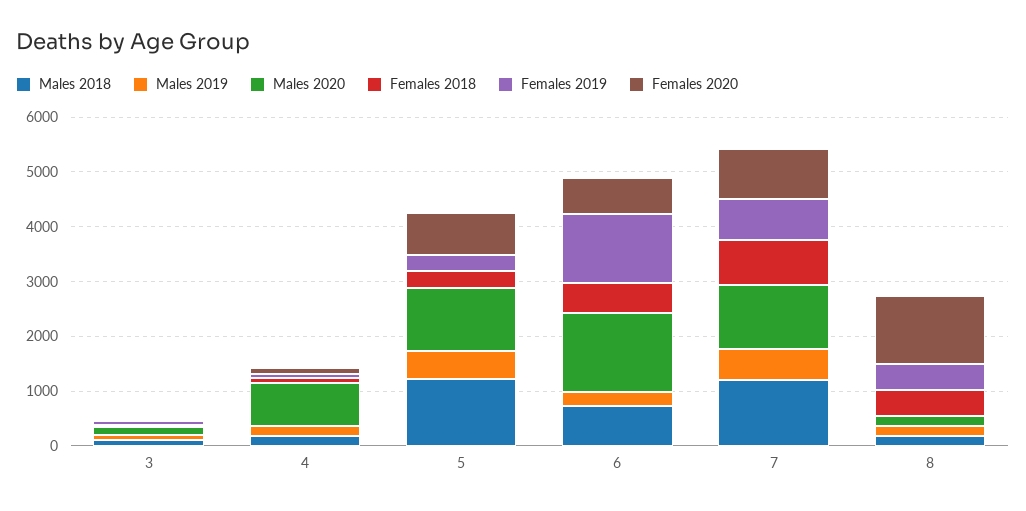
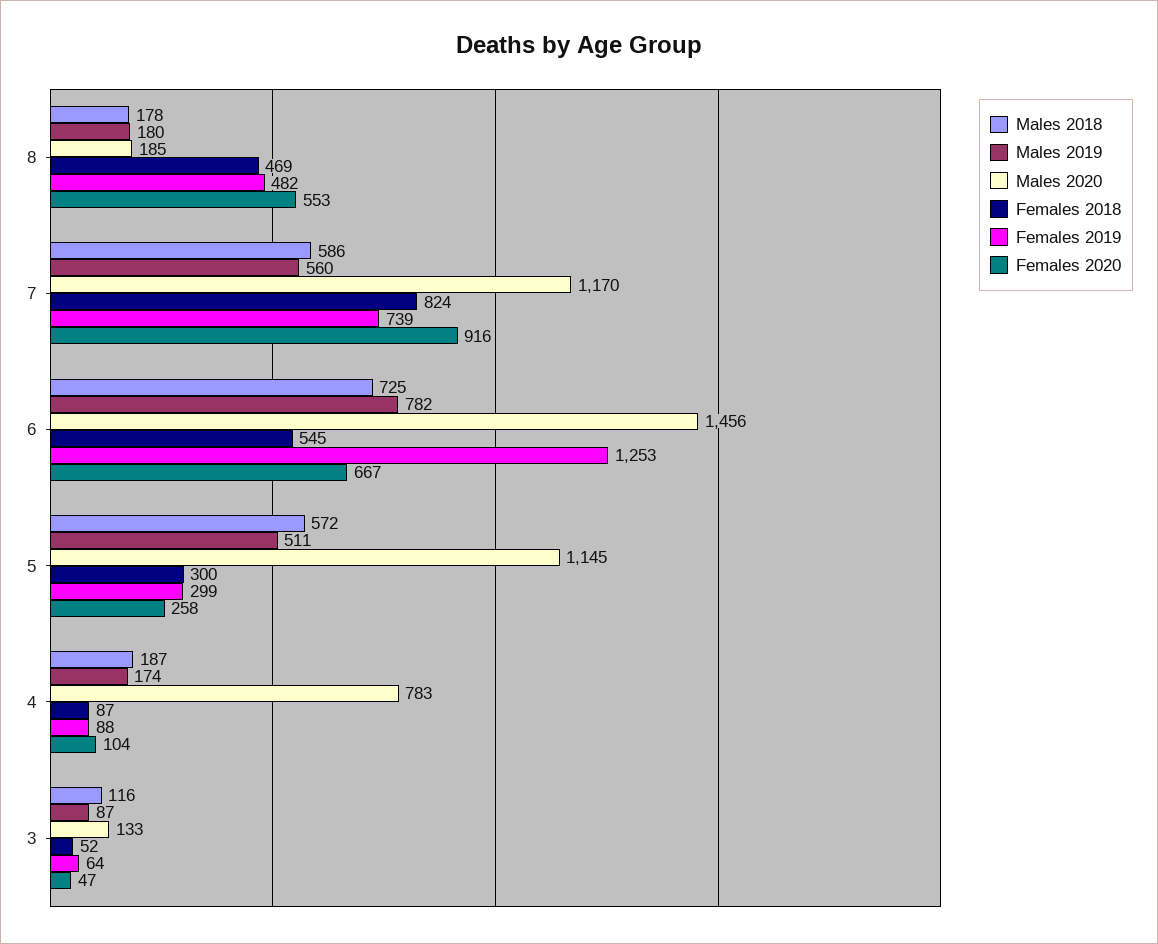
  {
    "Males 2018": {
      "3": 116,
      "4": 187,
-     "5": 1200,
+     "5": 572,
      "6": 725,
-     "7": 1200,
+     "7": 586,
      "8": 178
    },
    "Males 2019": {
      "3": 87,
      "4": 174,
      "5": 511,
-     "6": 200,
+     "6": 782,
      "7": 560,
      "8": 180
    },
    "Males 2020": {
      "3": 133,
      "4": 783,
      "5": 1145,
      "6": 1456,
      "7": 1170,
      "8": 185
    },
    "Females 2018": {
      "3": 52,
      "4": 87,
      "5": 300,
      "6": 545,
      "7": 824,
      "8": 469
    },
    "Females 2019": {
      "3": 64,
      "4": 88,
      "5": 299,
      "6": 1253,
      "7": 739,
      "8": 482
    },
    "Females 2020": {
      "3": 47,
      "4": 104,
-     "5": 800,
+     "5": 258,
      "6": 667,
      "7": 916,
-     "8": 1200
+     "8": 553
    }
  }

